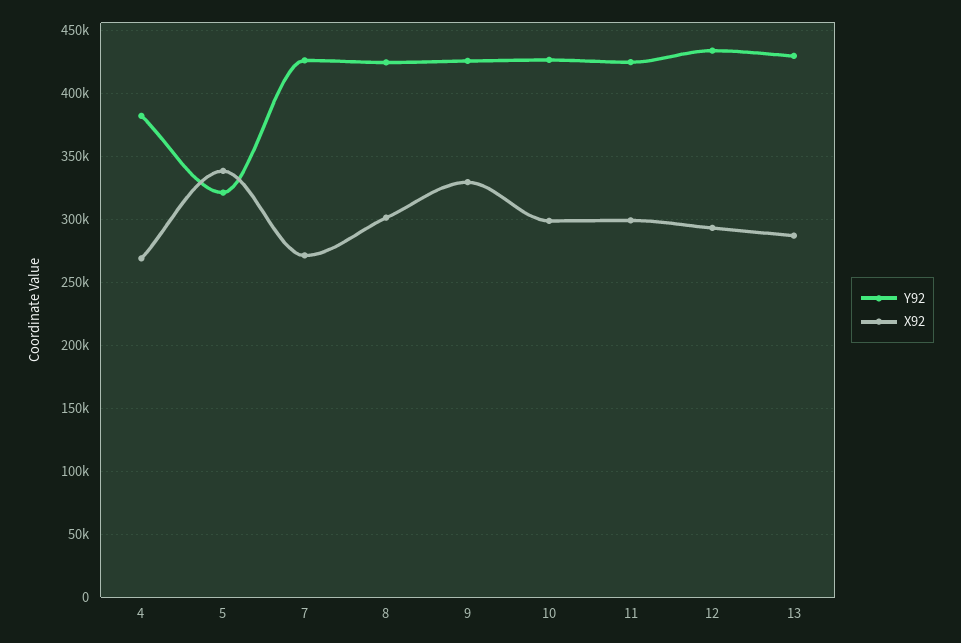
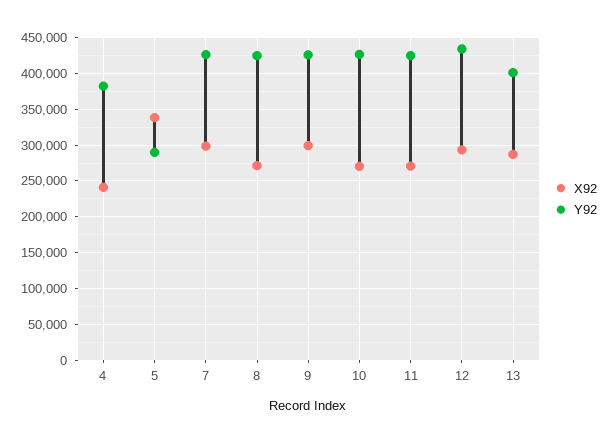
  {
    "Y92": {
      "4": 380000,
-     "5": 320000,
+     "5": 290000,
      "7": 425000,
      "8": 425000,
      "9": 425000,
      "10": 425000,
      "11": 425000,
      "12": 435000,
-     "13": 430000
+     "13": 400000
    },
    "X92": {
-     "4": 270000,
+     "4": 240000,
      "5": 340000,
-     "7": 270000,
+     "7": 300000,
-     "8": 300000,
+     "8": 270000,
-     "9": 330000,
+     "9": 300000,
-     "10": 300000,
+     "10": 270000,
-     "11": 300000,
+     "11": 270000,
      "12": 295000,
      "13": 285000
    }
  }

